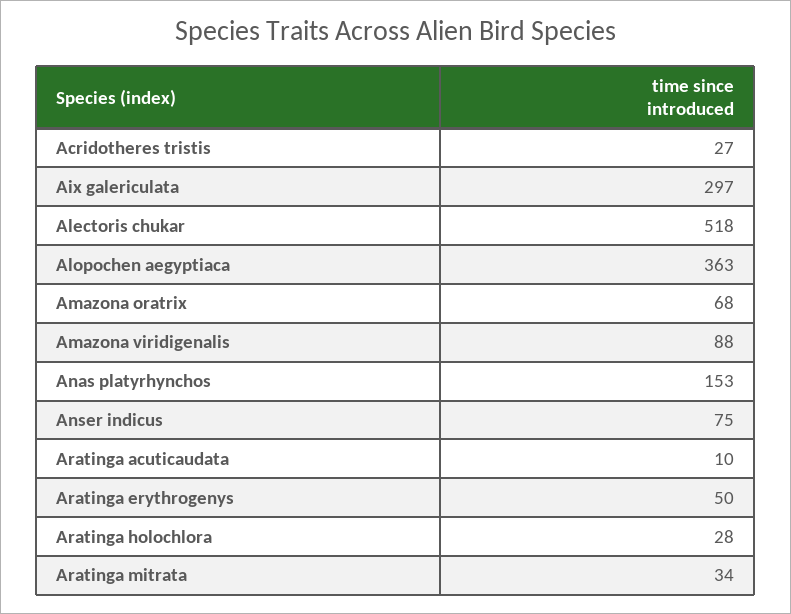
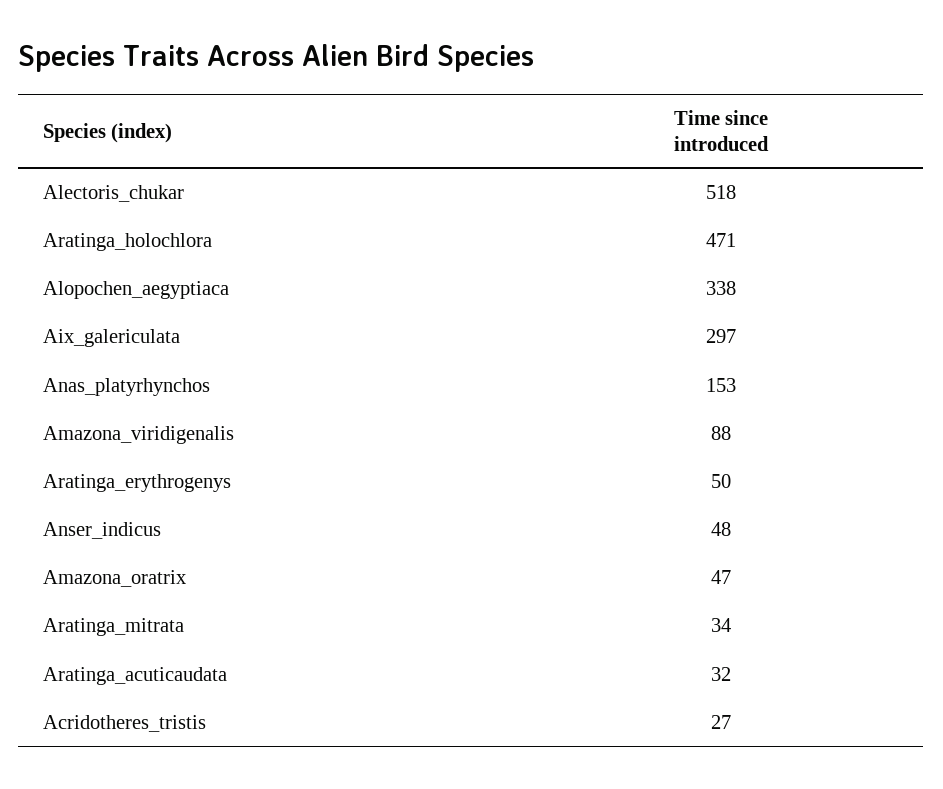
  {
    "Acridotheres tristis": 27,
    "Aix galericulata": 297,
    "Alectoris chukar": 518,
-   "Alopochen aegyptiaca": 363,
+   "Alopochen aegyptiaca": 338,
-   "Amazona oratrix": 68,
+   "Amazona oratrix": 47,
    "Amazona viridigenalis": 88,
    "Anas platyrhynchos": 153,
-   "Anser indicus": 75,
+   "Anser indicus": 48,
-   "Aratinga acuticaudata": 10,
+   "Aratinga acuticaudata": 32,
    "Aratinga erythrogenys": 50,
-   "Aratinga holochlora": 28,
+   "Aratinga holochlora": 471,
    "Aratinga mitrata": 34
  }

